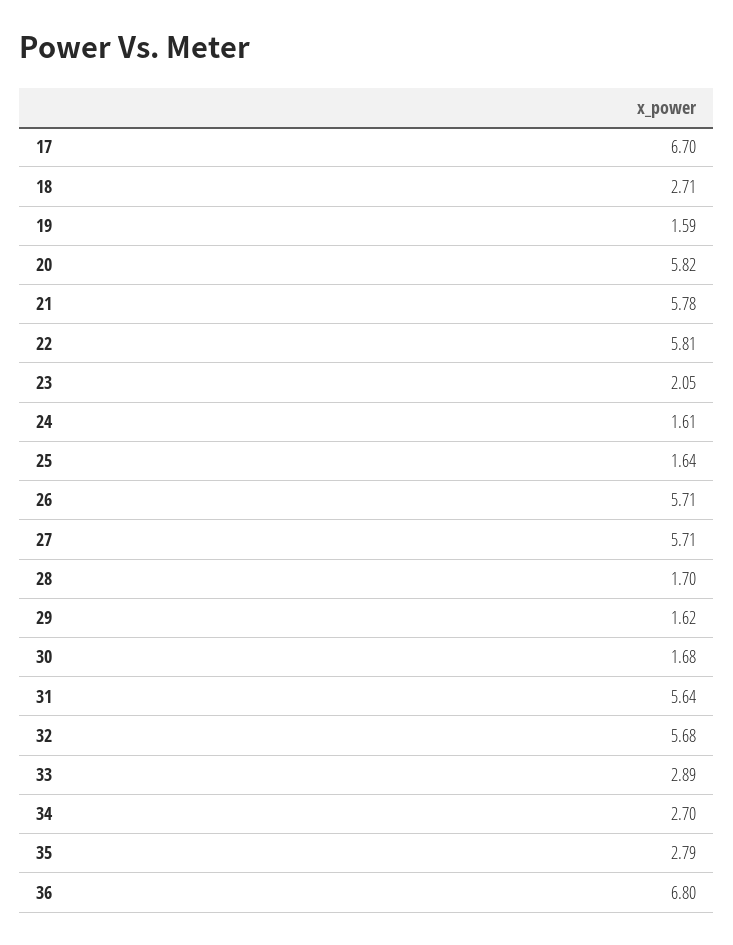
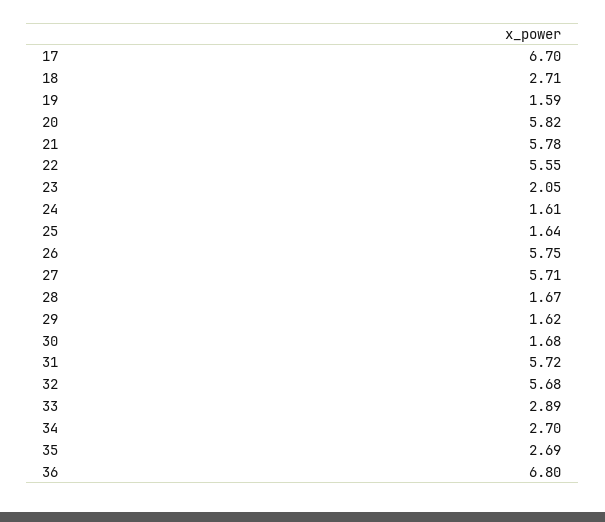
  {
    "17": 6.7,
    "18": 2.71,
    "19": 1.59,
    "20": 5.82,
    "21": 5.78,
-   "22": 5.81,
+   "22": 5.55,
    "23": 2.05,
    "24": 1.61,
    "25": 1.64,
-   "26": 5.71,
+   "26": 5.75,
    "27": 5.71,
-   "28": 1.7,
+   "28": 1.67,
    "29": 1.62,
    "30": 1.68,
-   "31": 5.64,
+   "31": 5.72,
    "32": 5.68,
    "33": 2.89,
    "34": 2.7,
-   "35": 2.79,
+   "35": 2.69,
    "36": 6.8
  }

